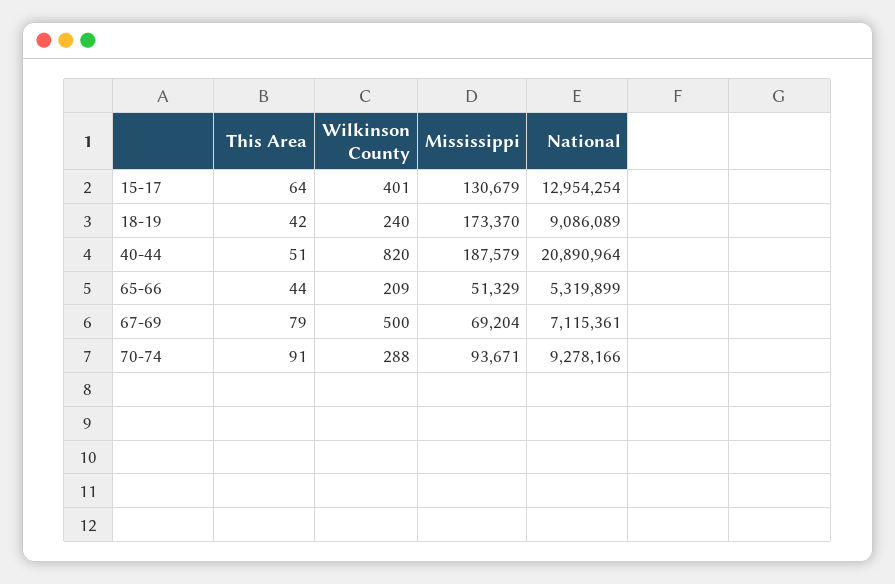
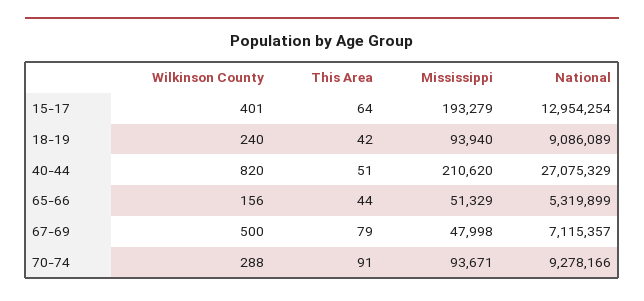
  {
    "This Area": {
      "15-17": 64,
      "18-19": 42,
      "40-44": 51,
      "65-66": 44,
      "67-69": 79,
      "70-74": 91
    },
    "Wilkinson County": {
      "15-17": 401,
      "18-19": 240,
      "40-44": 820,
-     "65-66": 209,
+     "65-66": 156,
      "67-69": 500,
      "70-74": 288
    },
    "Mississippi": {
-     "15-17": 130679,
+     "15-17": 193279,
-     "18-19": 173370,
+     "18-19": 93940,
-     "40-44": 187579,
+     "40-44": 210620,
      "65-66": 51329,
-     "67-69": 69204,
+     "67-69": 47998,
      "70-74": 93671
    },
    "National": {
      "15-17": 12954254,
      "18-19": 9086089,
-     "40-44": 20890964,
+     "40-44": 27075329,
      "65-66": 5319899,
-     "67-69": 7115361,
+     "67-69": 7115357,
      "70-74": 9278166
    }
  }

